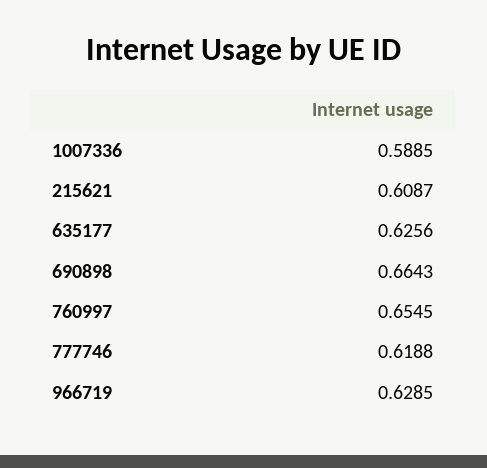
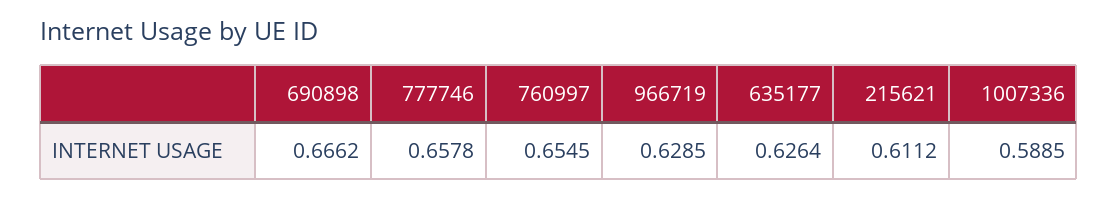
  {
    "1007336": 0.5885,
-   "215621": 0.6087,
+   "215621": 0.6112,
-   "635177": 0.6256,
+   "635177": 0.6264,
-   "690898": 0.6643,
+   "690898": 0.6662,
    "760997": 0.6545,
-   "777746": 0.6188,
+   "777746": 0.6578,
    "966719": 0.6285
  }

